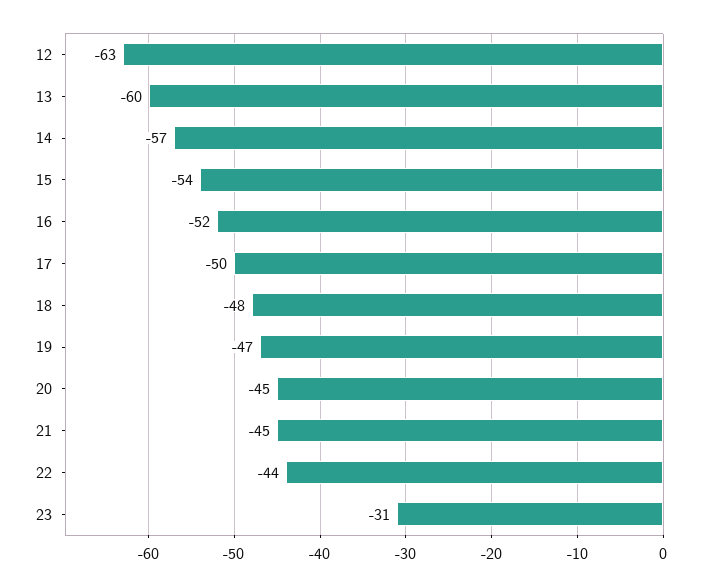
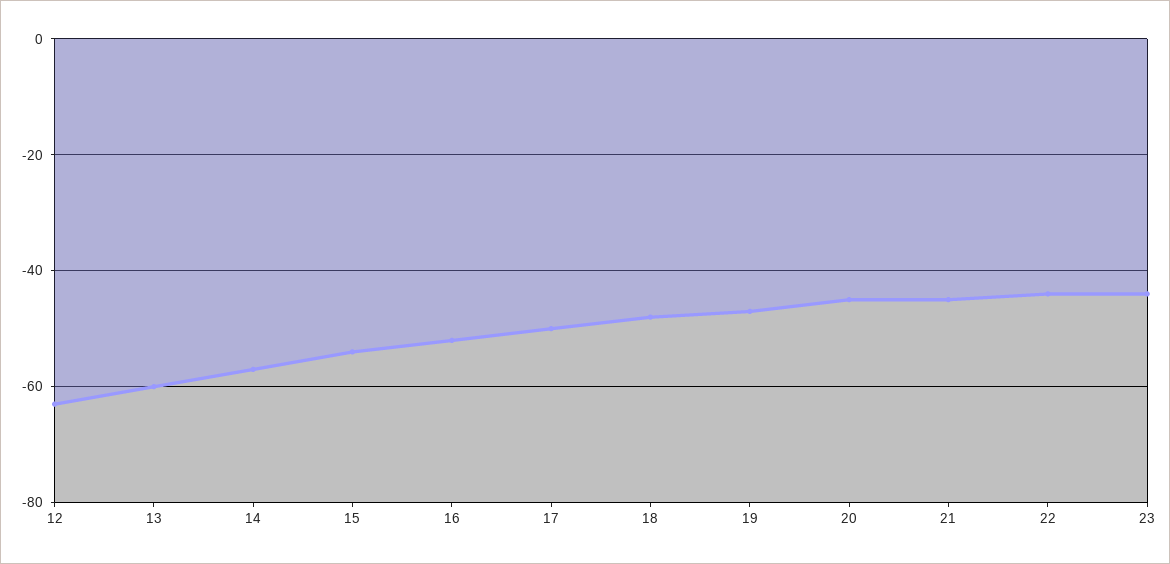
  {
    "12": -63,
    "13": -60,
    "14": -57,
    "15": -54,
    "16": -52,
    "17": -50,
    "18": -48,
    "19": -47,
    "20": -45,
    "21": -45,
    "22": -44,
-   "23": -31
+   "23": -45
  }

